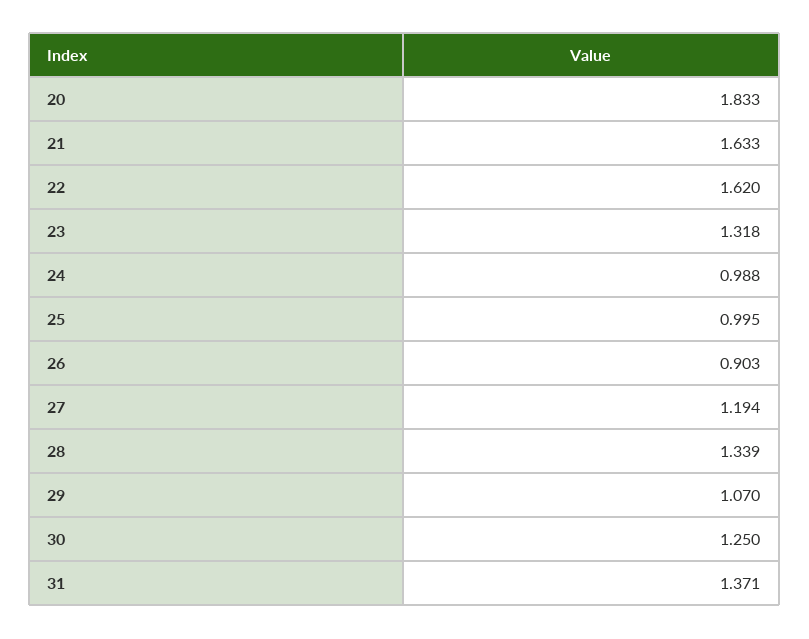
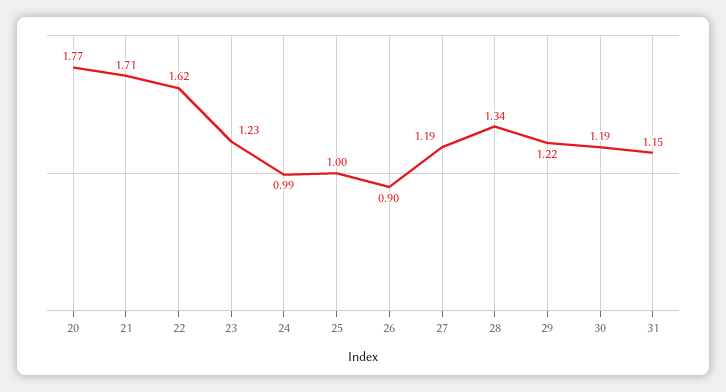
  {
-   "20": 1.833,
+   "20": 1.77,
-   "21": 1.633,
+   "21": 1.71,
    "22": 1.62,
-   "23": 1.318,
+   "23": 1.23,
    "24": 0.988,
    "25": 0.995,
    "26": 0.903,
    "27": 1.194,
    "28": 1.339,
-   "29": 1.07,
+   "29": 1.22,
-   "30": 1.25,
+   "30": 1.19,
-   "31": 1.371
+   "31": 1.15
  }

